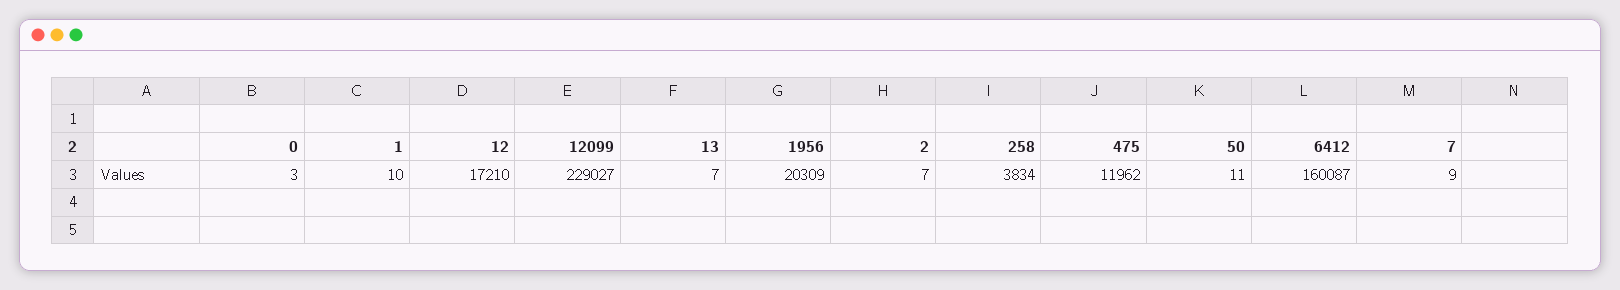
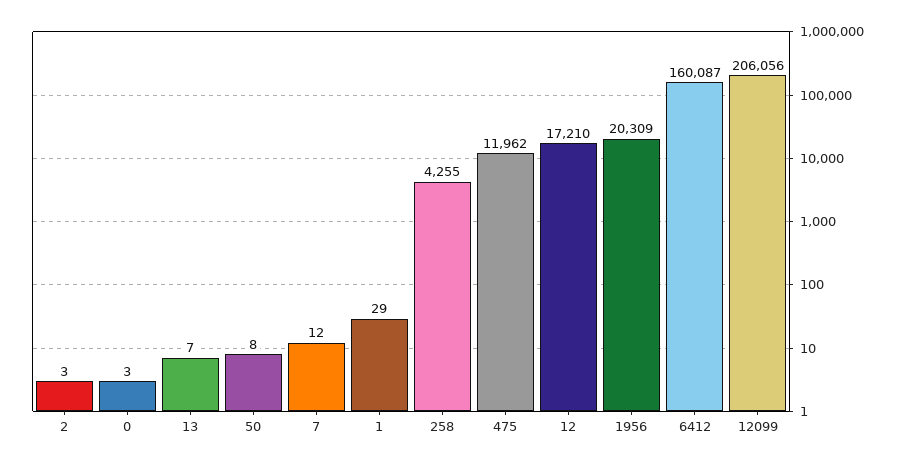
  {
    "0": 3,
-   "1": 10,
+   "1": 29,
    "12": 17210,
-   "12099": 229027,
+   "12099": 206056,
    "13": 7,
    "1956": 20309,
-   "2": 7,
+   "2": 3,
-   "258": 3834,
+   "258": 4255,
    "475": 11962,
-   "50": 11,
+   "50": 8,
    "6412": 160087,
-   "7": 9
+   "7": 12
  }

